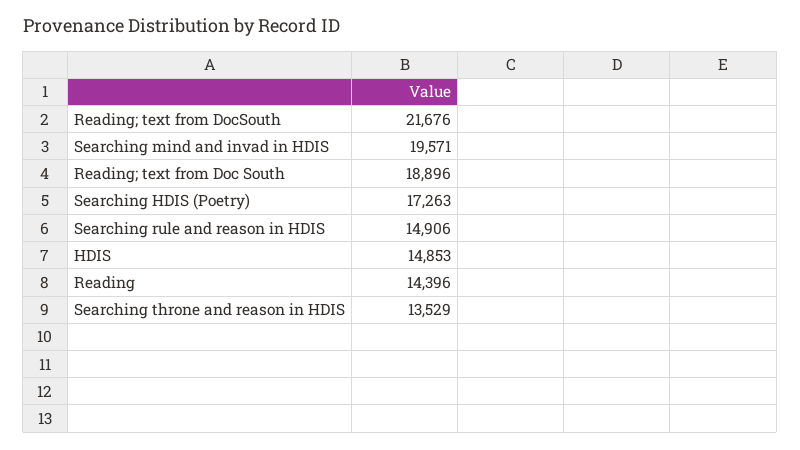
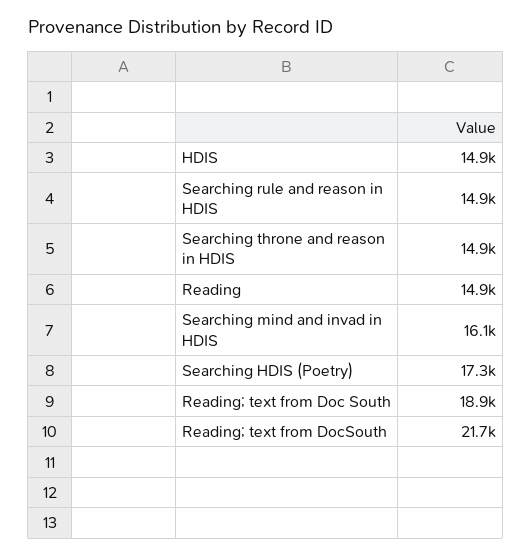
  {
    "Reading; text from DocSouth": 21676,
-   "Searching mind and invad in HDIS": 19571,
+   "Searching mind and invad in HDIS": 16100,
    "Reading; text from Doc South": 18896,
    "Searching HDIS (Poetry)": 17263,
    "Searching rule and reason in HDIS": 14906,
    "HDIS": 14853,
-   "Reading": 14396,
+   "Reading": 14900,
-   "Searching throne and reason in HDIS": 13529
+   "Searching throne and reason in HDIS": 14900
  }

